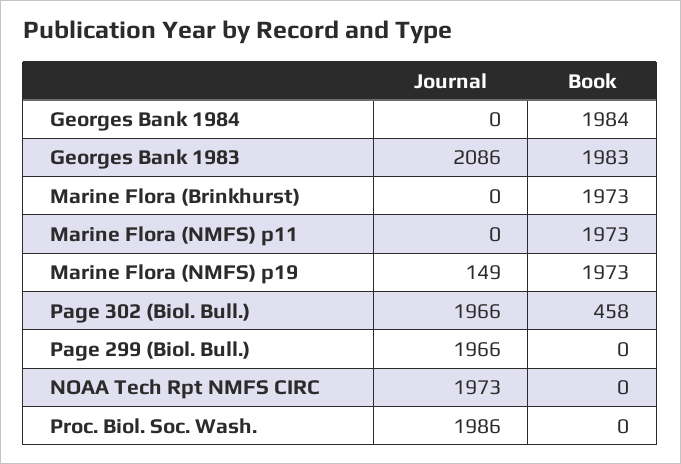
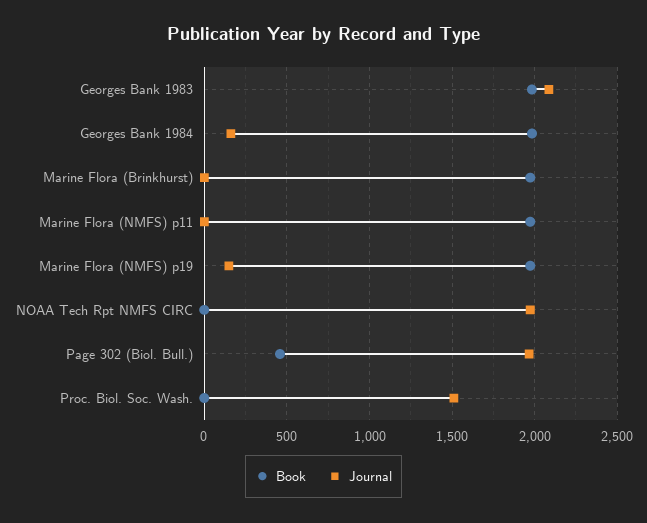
  {
    "Journal": {
-     "Georges Bank 1984": 0,
+     "Georges Bank 1984": 150,
      "Georges Bank 1983": 2086,
      "Marine Flora (Brinkhurst)": 0,
      "Marine Flora (NMFS) p11": 0,
      "Marine Flora (NMFS) p19": 149,
      "Page 302 (Biol. Bull.)": 1966,
-     "Page 299 (Biol. Bull.)": 1966,
      "NOAA Tech Rpt NMFS CIRC": 1973,
-     "Proc. Biol. Soc. Wash.": 1986
+     "Proc. Biol. Soc. Wash.": 1500
    },
    "Book": {
      "Georges Bank 1984": 1984,
      "Georges Bank 1983": 1983,
      "Marine Flora (Brinkhurst)": 1973,
      "Marine Flora (NMFS) p11": 1973,
      "Marine Flora (NMFS) p19": 1973,
      "Page 302 (Biol. Bull.)": 458,
-     "Page 299 (Biol. Bull.)": 0,
      "NOAA Tech Rpt NMFS CIRC": 0,
      "Proc. Biol. Soc. Wash.": 0
    }
  }

